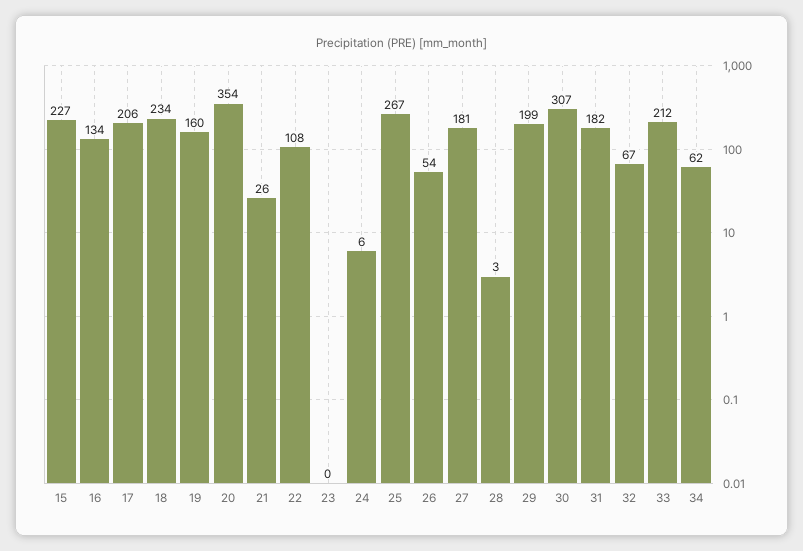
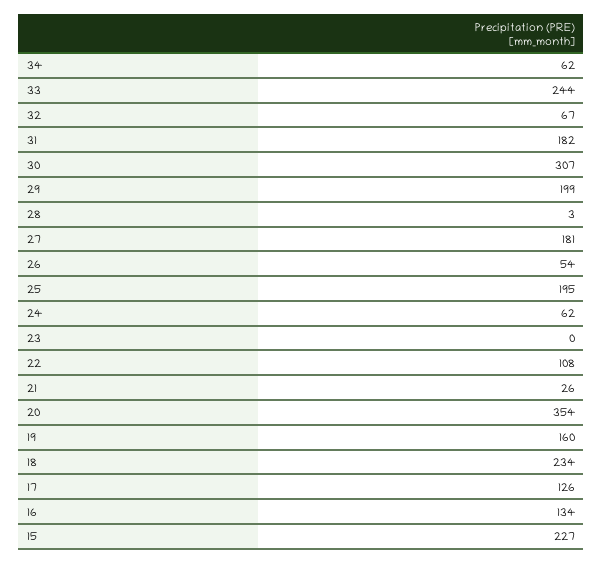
  {
    "15": 227,
    "16": 134,
-   "17": 206,
+   "17": 126,
    "18": 234,
    "19": 160,
    "20": 354,
    "21": 26,
    "22": 108,
    "23": 0,
-   "24": 6,
+   "24": 62,
-   "25": 267,
+   "25": 195,
    "26": 54,
    "27": 181,
    "28": 3,
    "29": 199,
    "30": 307,
    "31": 182,
    "32": 67,
-   "33": 212,
+   "33": 244,
    "34": 62
  }

